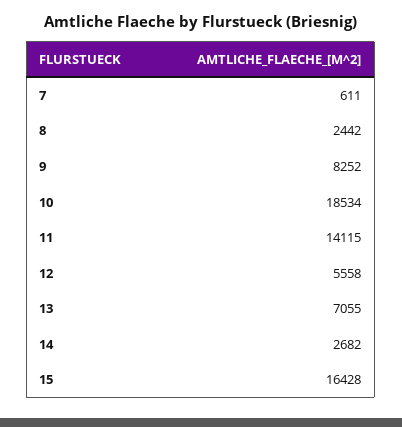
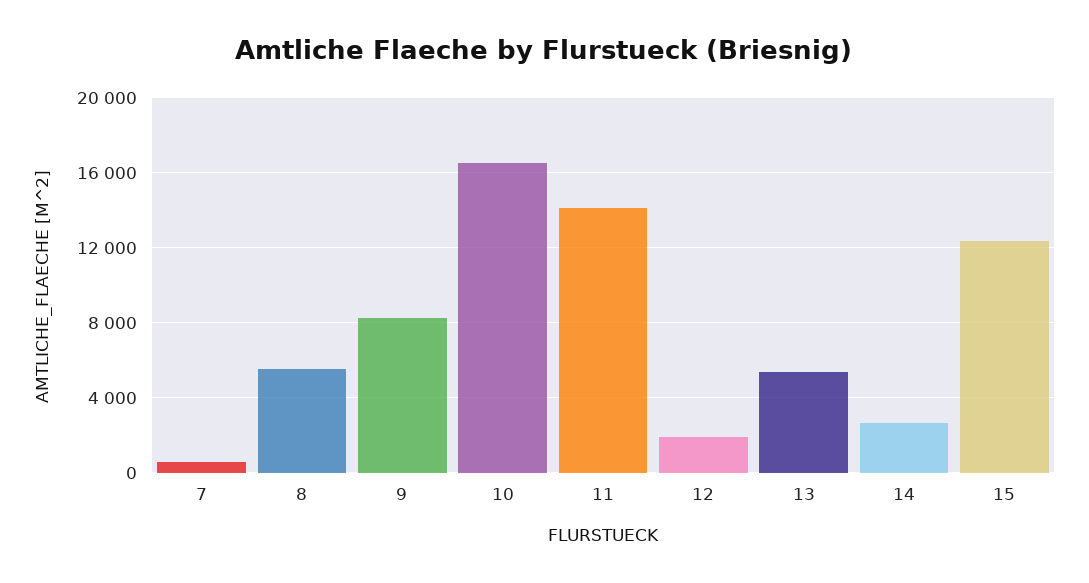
  {
    "7": 611,
-   "8": 2442,
+   "8": 5500,
    "9": 8252,
-   "10": 18534,
+   "10": 16500,
    "11": 14115,
-   "12": 5558,
+   "12": 2000,
-   "13": 7055,
+   "13": 5500,
    "14": 2682,
-   "15": 16428
+   "15": 12500
  }

